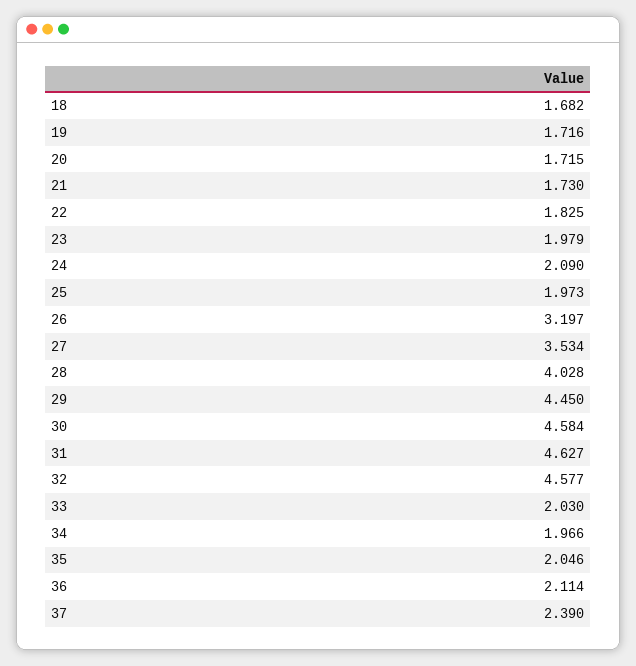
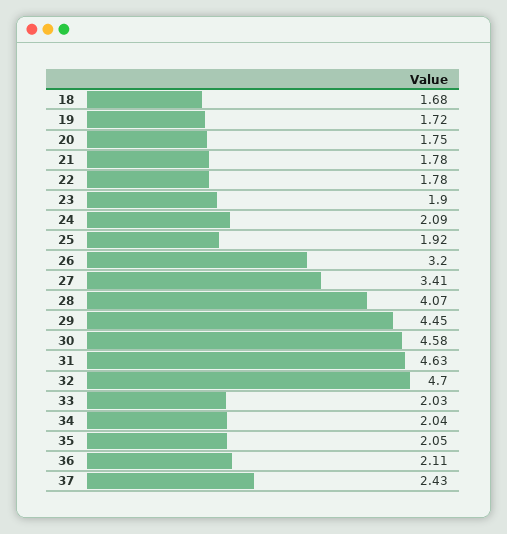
  {
    "18": 1.682,
    "19": 1.716,
-   "20": 1.715,
+   "20": 1.75,
-   "21": 1.73,
+   "21": 1.78,
-   "22": 1.825,
+   "22": 1.78,
-   "23": 1.979,
+   "23": 1.9,
    "24": 2.09,
-   "25": 1.973,
+   "25": 1.92,
    "26": 3.197,
-   "27": 3.534,
+   "27": 3.41,
-   "28": 4.028,
+   "28": 4.07,
    "29": 4.45,
    "30": 4.584,
    "31": 4.627,
-   "32": 4.577,
+   "32": 4.7,
    "33": 2.03,
-   "34": 1.966,
+   "34": 2.04,
    "35": 2.046,
    "36": 2.114,
-   "37": 2.39
+   "37": 2.43
  }

